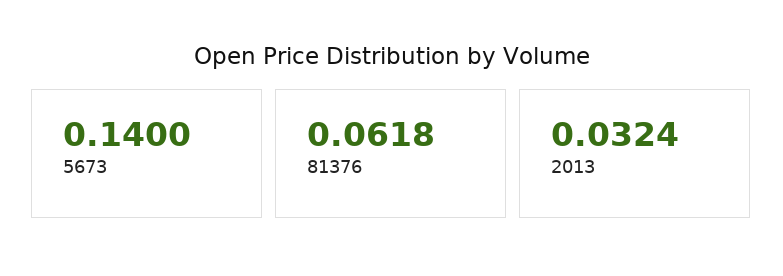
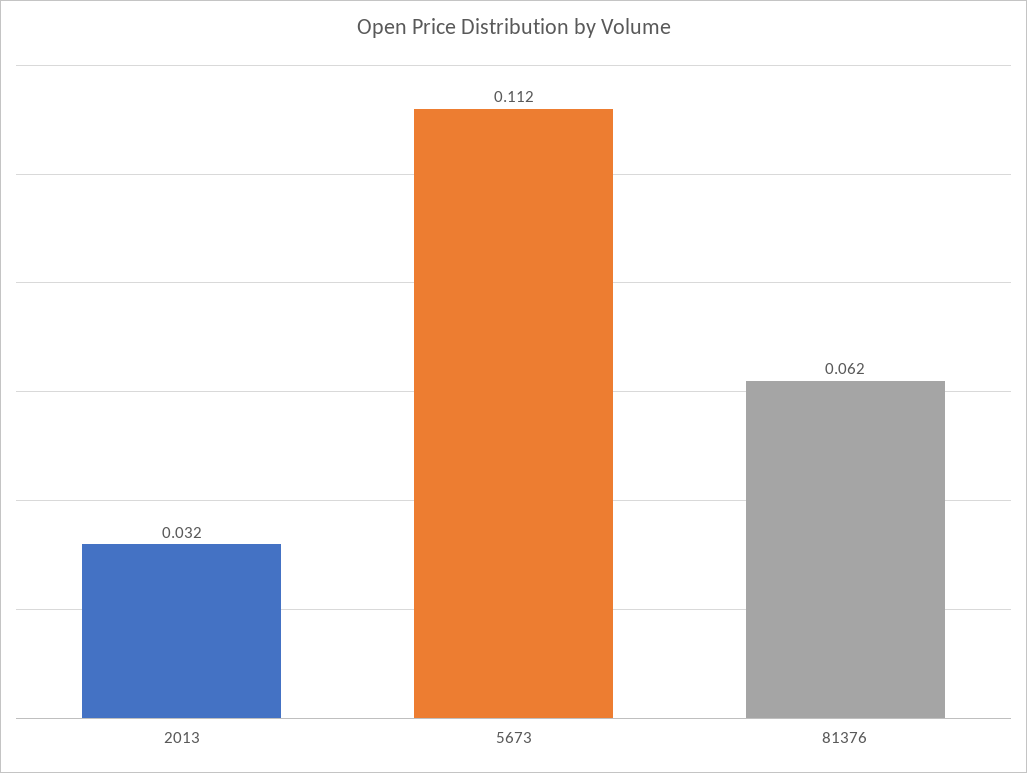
  {
-   "5673": 0.14,
+   "5673": 0.112,
    "81376": 0.0618,
    "2013": 0.0324
  }

